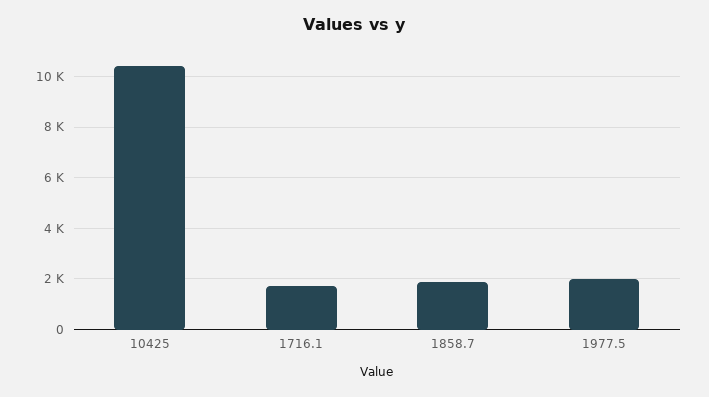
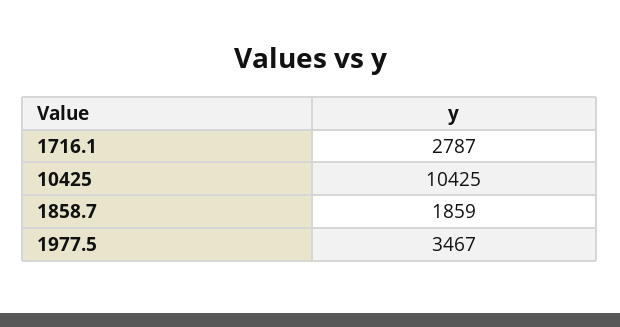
  {
    "10425": 10425,
-   "1716.1": 1750,
+   "1716.1": 2787,
    "1858.7": 1859,
-   "1977.5": 2000
+   "1977.5": 3467
  }

